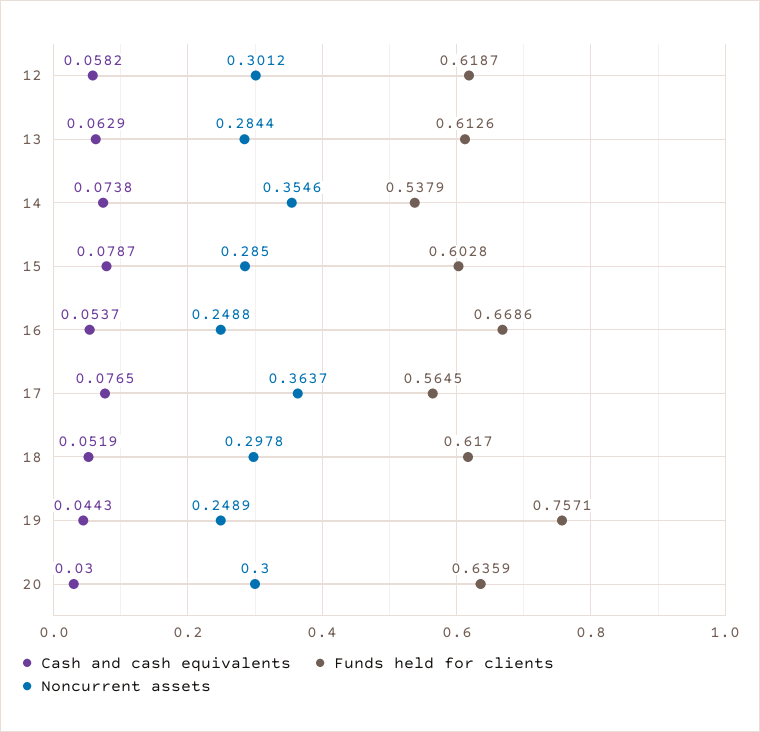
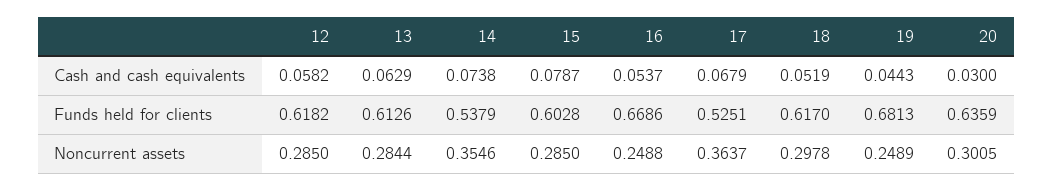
  {
    "Cash and cash equivalents": {
      "12": 0.0582,
      "13": 0.0629,
      "14": 0.0738,
      "15": 0.0787,
      "16": 0.0537,
-     "17": 0.0765,
+     "17": 0.0679,
      "18": 0.0519,
      "19": 0.0443,
      "20": 0.03
    },
    "Funds held for clients": {
-     "12": 0.6187,
+     "12": 0.6182,
      "13": 0.6126,
      "14": 0.5379,
      "15": 0.6028,
      "16": 0.6686,
-     "17": 0.5645,
+     "17": 0.5251,
      "18": 0.617,
-     "19": 0.7571,
+     "19": 0.6813,
      "20": 0.6359
    },
    "Noncurrent assets": {
-     "12": 0.3012,
+     "12": 0.285,
      "13": 0.2844,
      "14": 0.3546,
      "15": 0.285,
      "16": 0.2488,
      "17": 0.3637,
      "18": 0.2978,
      "19": 0.2489,
-     "20": 0.3
+     "20": 0.3005
    }
  }

